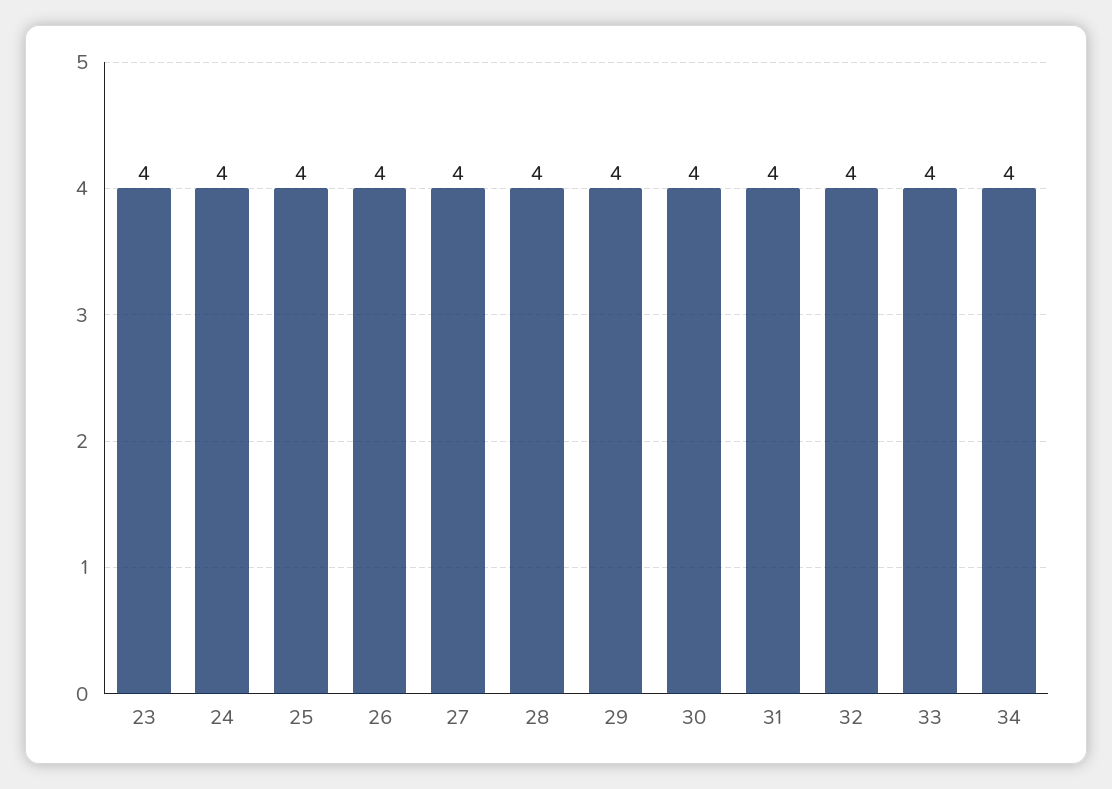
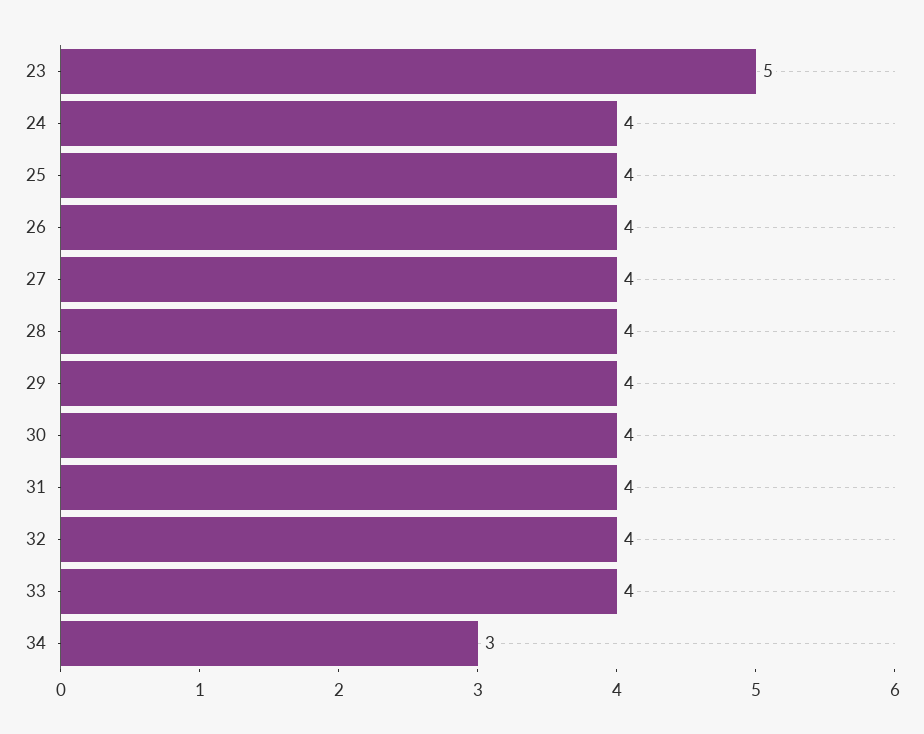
  {
-   "23": 4,
+   "23": 5,
    "24": 4,
    "25": 4,
    "26": 4,
    "27": 4,
    "28": 4,
    "29": 4,
    "30": 4,
    "31": 4,
    "32": 4,
    "33": 4,
-   "34": 4
+   "34": 3
  }

